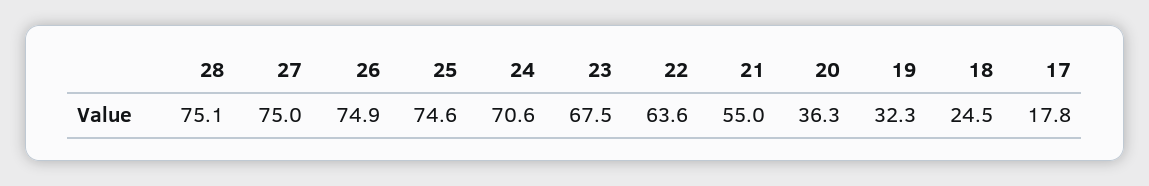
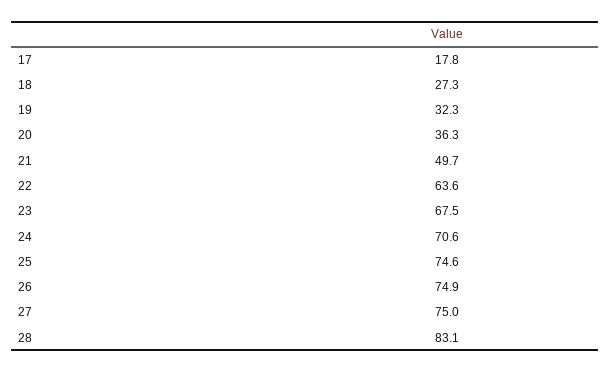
  {
-   "28": 75.1,
+   "28": 83.1,
    "27": 75,
    "26": 74.9,
    "25": 74.6,
    "24": 70.6,
    "23": 67.5,
    "22": 63.6,
-   "21": 55,
+   "21": 49.7,
    "20": 36.3,
    "19": 32.3,
-   "18": 24.5,
+   "18": 27.3,
    "17": 17.8
  }

